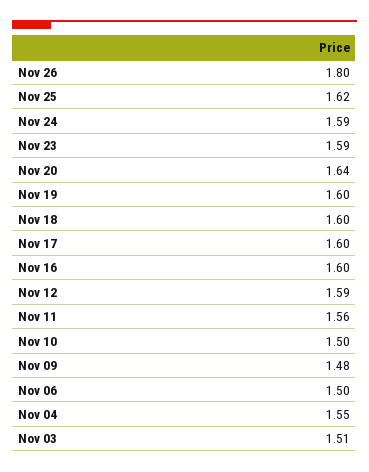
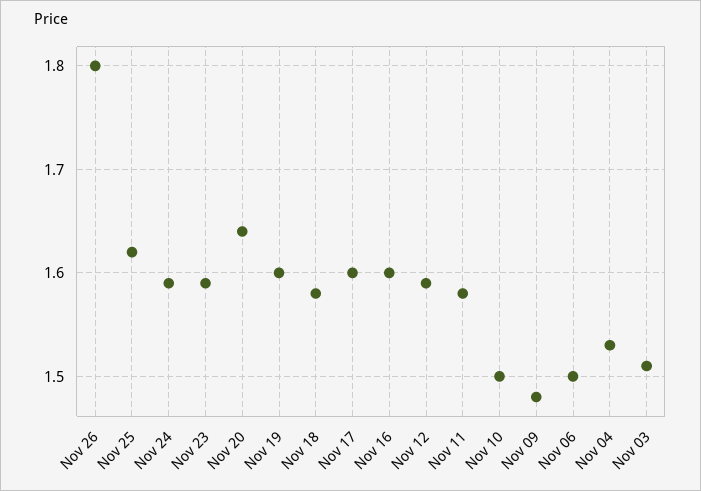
  {
    "Nov 26": 1.8,
    "Nov 25": 1.62,
    "Nov 24": 1.59,
    "Nov 23": 1.59,
    "Nov 20": 1.64,
    "Nov 19": 1.6,
-   "Nov 18": 1.6,
+   "Nov 18": 1.58,
    "Nov 17": 1.6,
    "Nov 16": 1.6,
    "Nov 12": 1.59,
-   "Nov 11": 1.56,
+   "Nov 11": 1.58,
    "Nov 10": 1.5,
    "Nov 09": 1.48,
    "Nov 06": 1.5,
-   "Nov 04": 1.55,
+   "Nov 04": 1.53,
    "Nov 03": 1.51
  }

